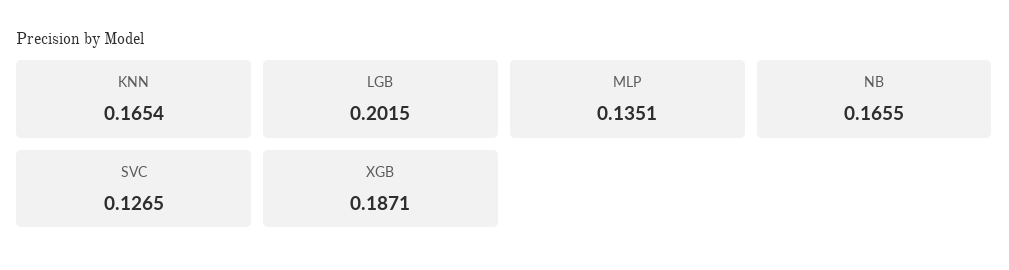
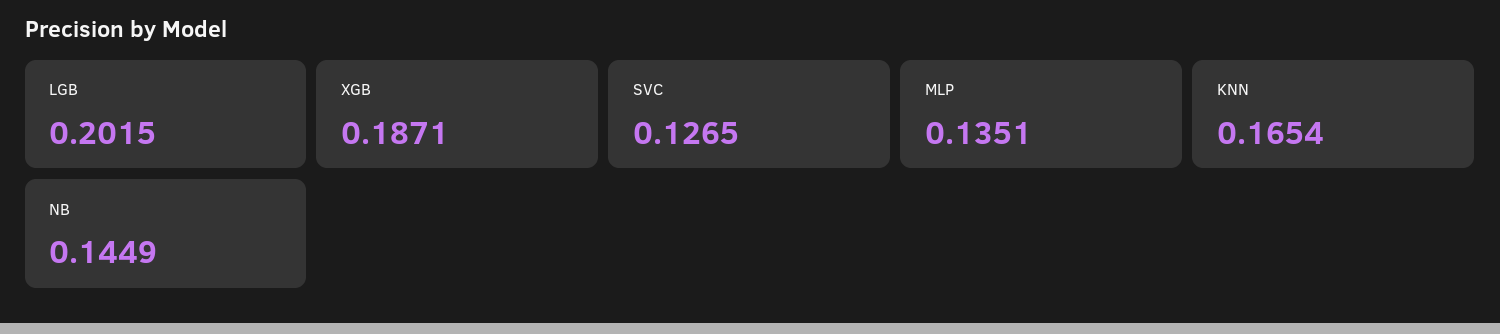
  {
    "KNN": 0.1654,
    "LGB": 0.2015,
    "MLP": 0.1351,
-   "NB": 0.1655,
+   "NB": 0.1449,
    "SVC": 0.1265,
    "XGB": 0.1871
  }

